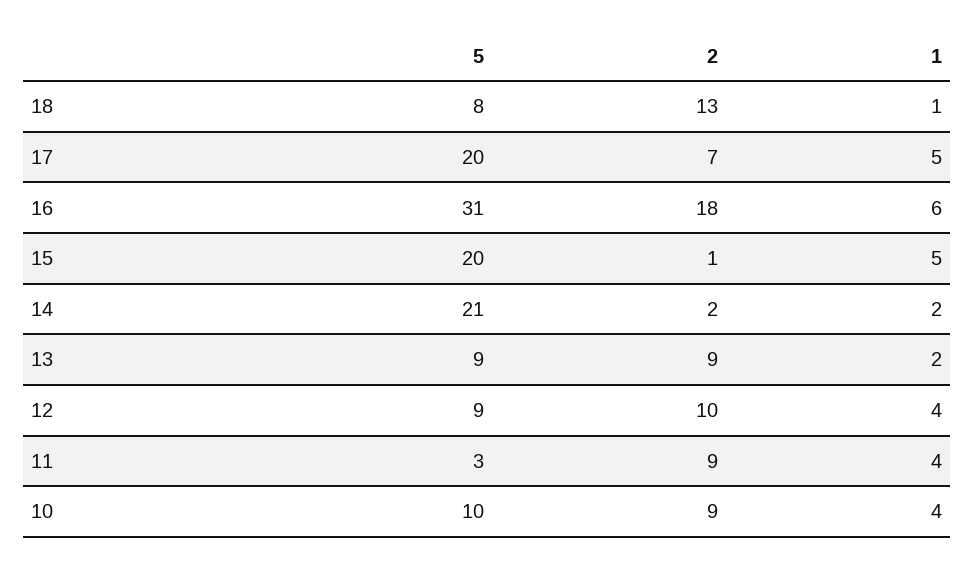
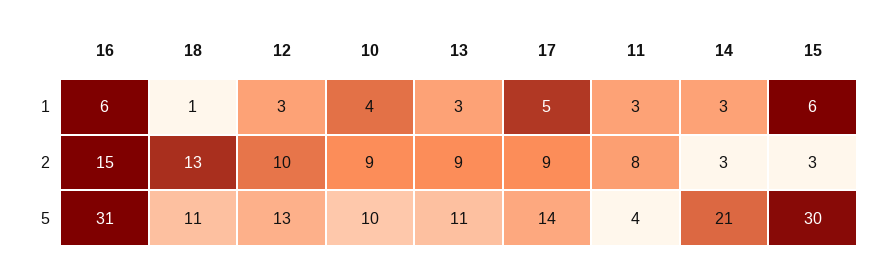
  {
    "5": {
-     "18": 8,
+     "18": 11,
-     "17": 20,
+     "17": 14,
      "16": 31,
-     "15": 20,
+     "15": 30,
      "14": 21,
-     "13": 9,
+     "13": 11,
-     "12": 9,
+     "12": 13,
-     "11": 3,
+     "11": 4,
      "10": 10
    },
    "2": {
      "18": 13,
-     "17": 7,
+     "17": 9,
-     "16": 18,
+     "16": 15,
-     "15": 1,
+     "15": 3,
-     "14": 2,
+     "14": 3,
      "13": 9,
      "12": 10,
-     "11": 9,
+     "11": 8,
      "10": 9
    },
    "1": {
      "18": 1,
      "17": 5,
      "16": 6,
-     "15": 5,
+     "15": 6,
-     "14": 2,
+     "14": 3,
-     "13": 2,
+     "13": 3,
-     "12": 4,
+     "12": 3,
-     "11": 4,
+     "11": 3,
      "10": 4
    }
  }

